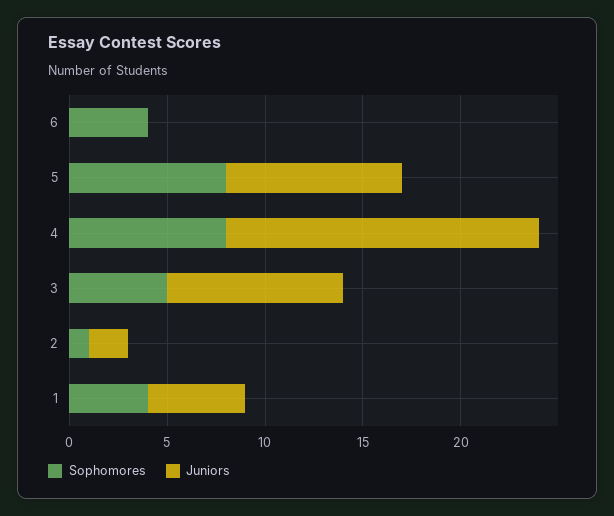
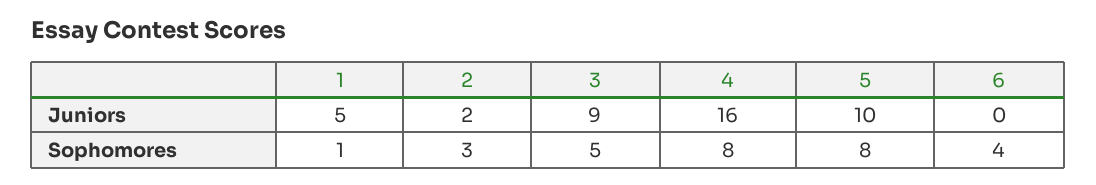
  {
    "Sophomores": {
      "6": 4,
      "5": 8,
      "4": 8,
      "3": 5,
-     "2": 1,
+     "2": 3,
-     "1": 4
+     "1": 1
    },
    "Juniors": {
      "6": 0,
-     "5": 9,
+     "5": 10,
      "4": 16,
      "3": 9,
      "2": 2,
      "1": 5
    }
  }

